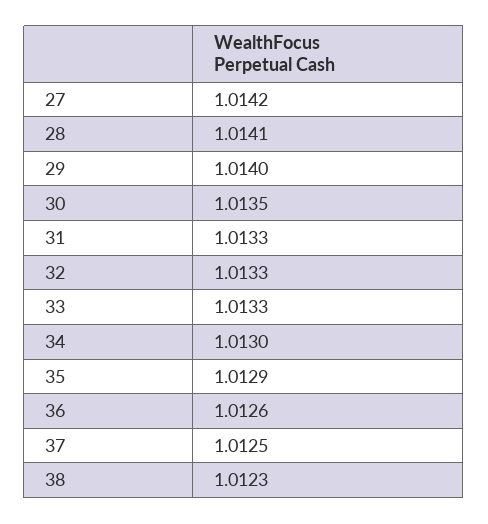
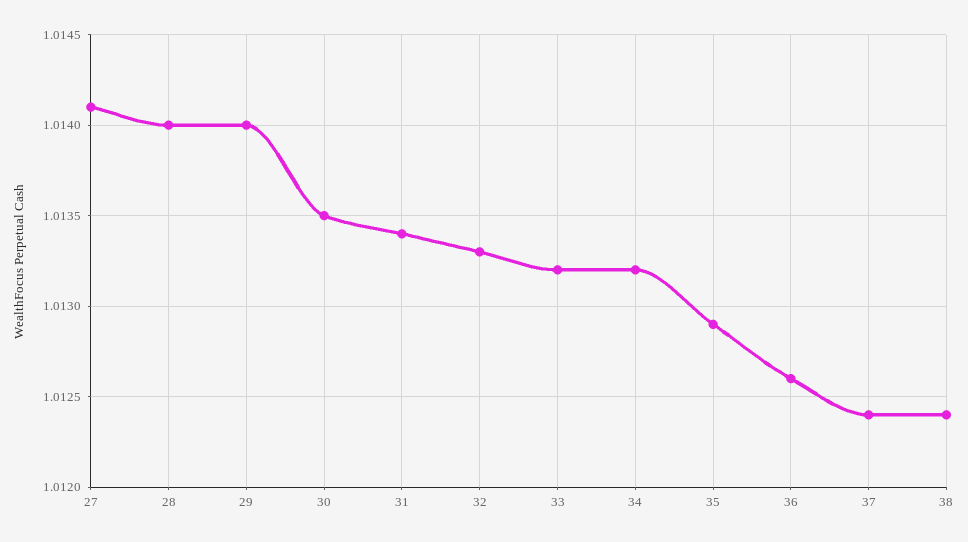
  {
-   "27": 1.0142,
+   "27": 1.0141,
-   "28": 1.0141,
+   "28": 1.014,
    "29": 1.014,
    "30": 1.0135,
-   "31": 1.0133,
+   "31": 1.0134,
    "32": 1.0133,
-   "33": 1.0133,
+   "33": 1.0132,
-   "34": 1.013,
+   "34": 1.0132,
    "35": 1.0129,
    "36": 1.0126,
-   "37": 1.0125,
+   "37": 1.0124,
-   "38": 1.0123
+   "38": 1.0124
  }

